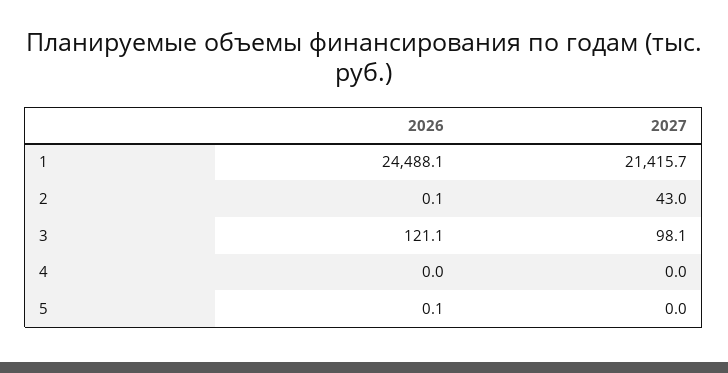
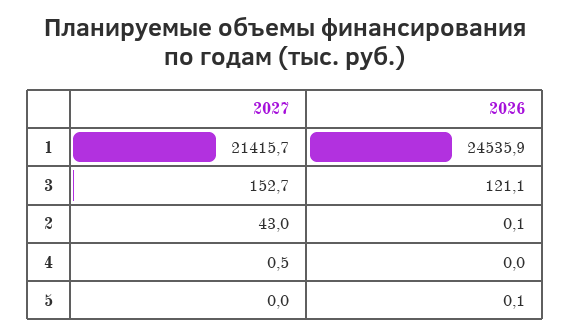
  {
    "2026": {
-     "1": 24488.1,
+     "1": 24535.9,
      "2": 0.1,
      "3": 121.1,
      "4": 0,
      "5": 0.1
    },
    "2027": {
      "1": 21415.7,
      "2": 43,
-     "3": 98.1,
+     "3": 152.7,
-     "4": 0,
+     "4": 0.5,
      "5": 0
    }
  }

